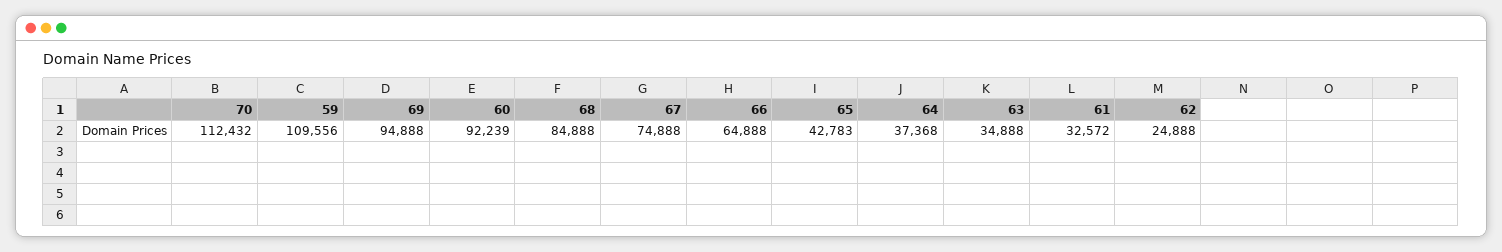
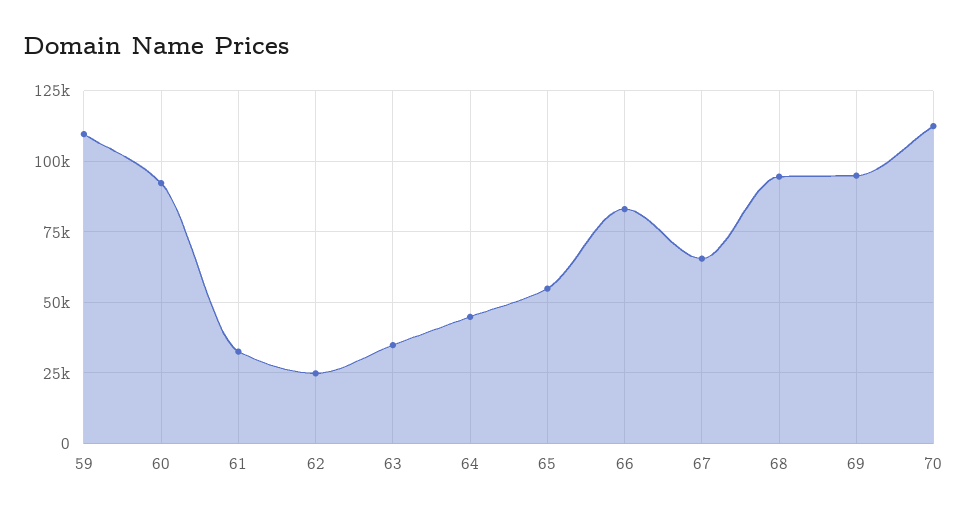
  {
    "70": 112432,
    "59": 109556,
    "69": 94888,
    "60": 92239,
-   "68": 84888,
+   "68": 95000,
-   "67": 74888,
+   "67": 65000,
-   "66": 64888,
+   "66": 82500,
-   "65": 42783,
+   "65": 55000,
-   "64": 37368,
+   "64": 45000,
    "63": 34888,
    "61": 32572,
    "62": 24888
  }

